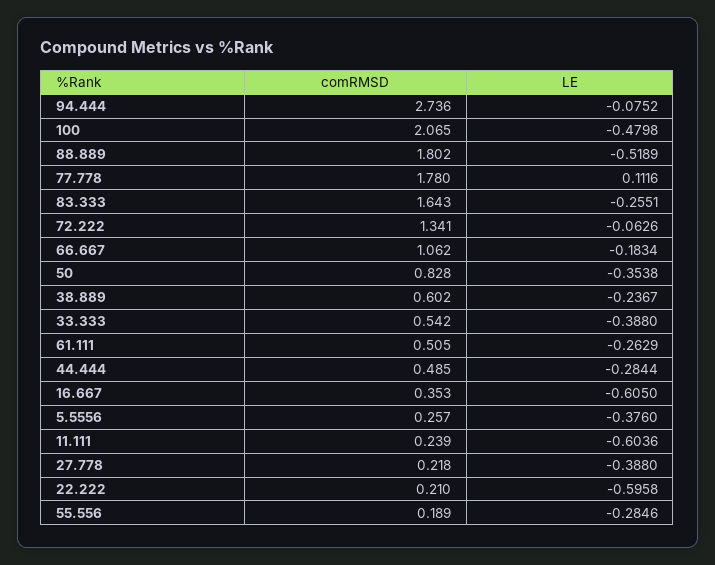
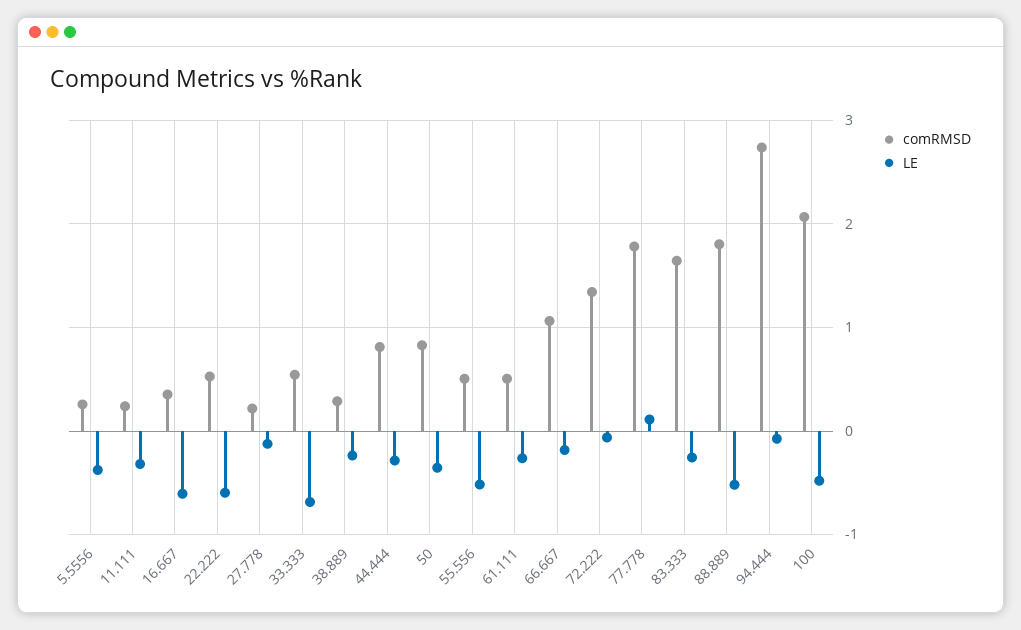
  {
    "comRMSD": {
      "94.444": 2.736,
      "100": 2.065,
      "88.889": 1.802,
      "77.778": 1.78,
      "83.333": 1.643,
      "72.222": 1.341,
      "66.667": 1.062,
      "50": 0.828,
-     "38.889": 0.602,
+     "38.889": 0.3,
      "33.333": 0.542,
      "61.111": 0.505,
-     "44.444": 0.485,
+     "44.444": 0.8,
      "16.667": 0.353,
      "5.5556": 0.257,
      "11.111": 0.239,
      "27.778": 0.218,
-     "22.222": 0.21,
+     "22.222": 0.5,
-     "55.556": 0.189
+     "55.556": 0.5
    },
    "LE": {
      "94.444": -0.0752,
      "100": -0.4798,
      "88.889": -0.5189,
      "77.778": 0.1116,
      "83.333": -0.2551,
      "72.222": -0.0626,
      "66.667": -0.1834,
      "50": -0.3538,
      "38.889": -0.2367,
-     "33.333": -0.388,
+     "33.333": -0.7,
      "61.111": -0.2629,
      "44.444": -0.2844,
      "16.667": -0.605,
      "5.5556": -0.376,
-     "11.111": -0.6036,
+     "11.111": -0.3,
-     "27.778": -0.388,
+     "27.778": -0.1,
      "22.222": -0.5958,
-     "55.556": -0.2846
+     "55.556": -0.5
    }
  }

